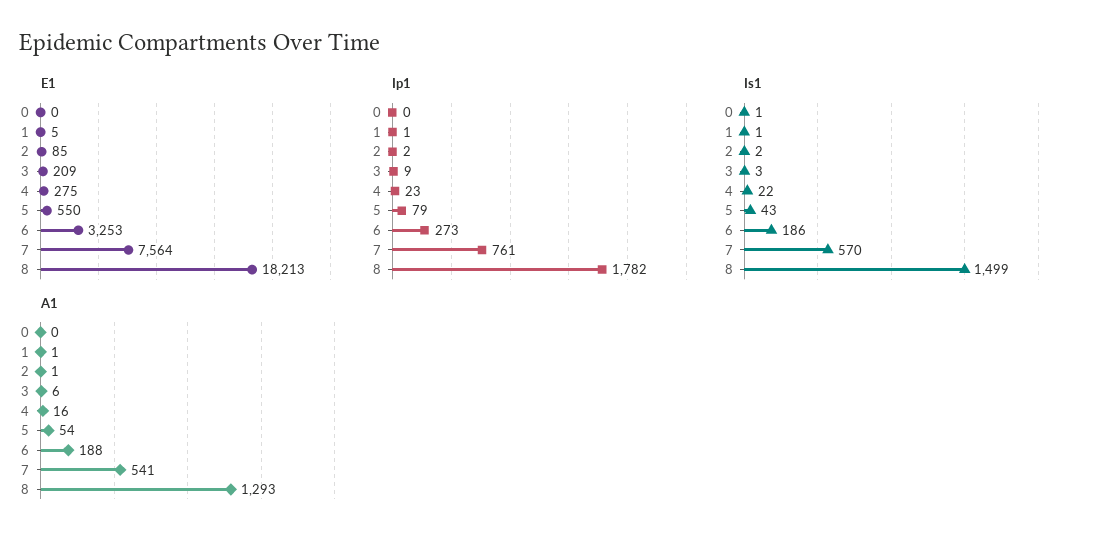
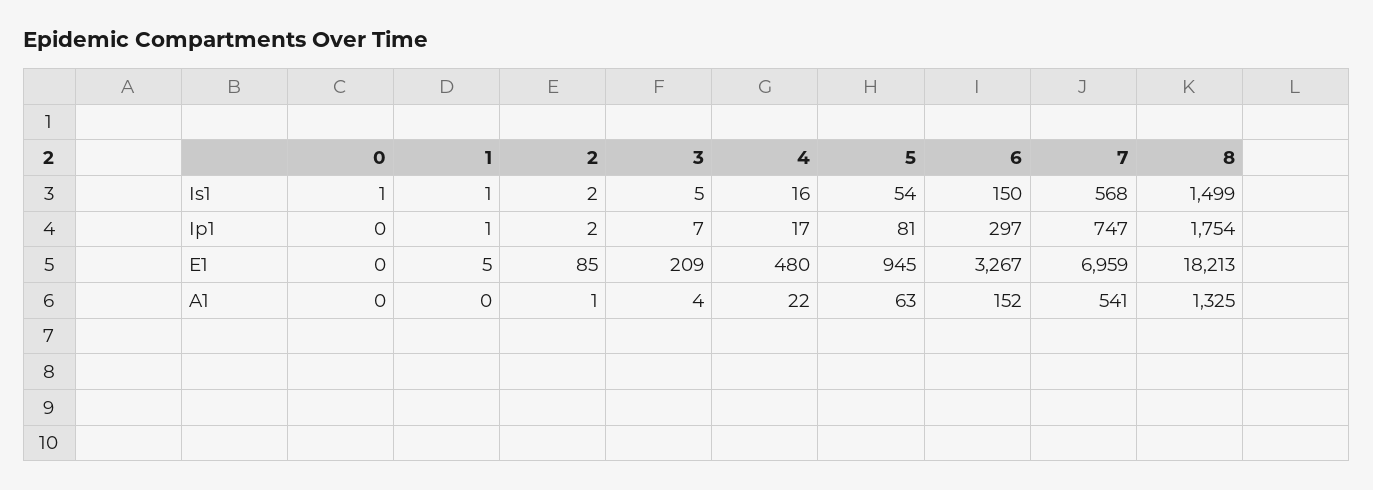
  {
    "E1": {
      "0": 0,
      "1": 5,
      "2": 85,
      "3": 209,
-     "4": 275,
+     "4": 480,
-     "5": 550,
+     "5": 945,
-     "6": 3253,
+     "6": 3267,
-     "7": 7564,
+     "7": 6959,
      "8": 18213
    },
    "Ip1": {
      "0": 0,
      "1": 1,
      "2": 2,
-     "3": 9,
+     "3": 7,
-     "4": 23,
+     "4": 17,
-     "5": 79,
+     "5": 81,
-     "6": 273,
+     "6": 297,
-     "7": 761,
+     "7": 747,
-     "8": 1782
+     "8": 1754
    },
    "Is1": {
      "0": 1,
      "1": 1,
      "2": 2,
-     "3": 3,
+     "3": 5,
-     "4": 22,
+     "4": 16,
-     "5": 43,
+     "5": 54,
-     "6": 186,
+     "6": 150,
-     "7": 570,
+     "7": 568,
      "8": 1499
    },
    "A1": {
      "0": 0,
-     "1": 1,
+     "1": 0,
      "2": 1,
-     "3": 6,
+     "3": 4,
-     "4": 16,
+     "4": 22,
-     "5": 54,
+     "5": 63,
-     "6": 188,
+     "6": 152,
      "7": 541,
-     "8": 1293
+     "8": 1325
    }
  }

